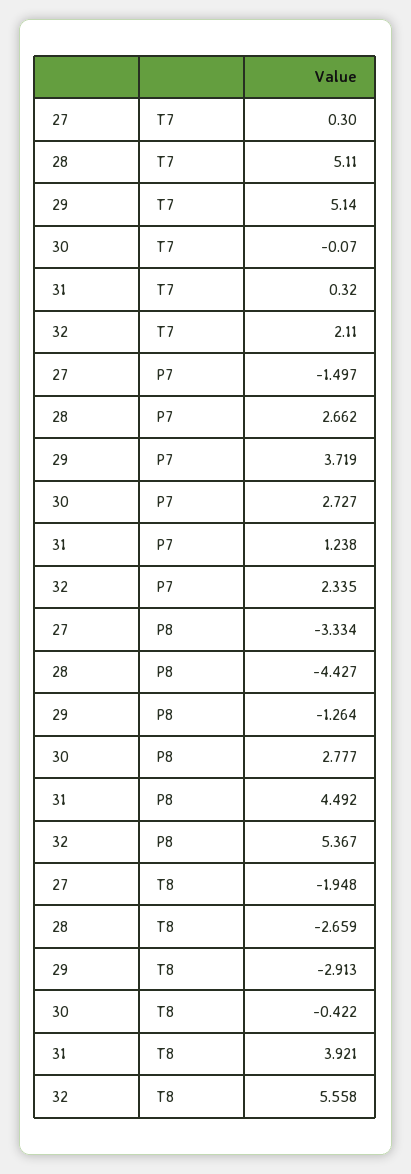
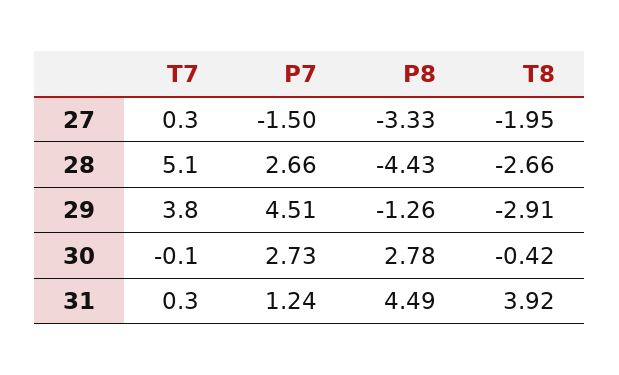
  {
    "27": {
      "T7": 0.3,
      "P7": -1.497,
      "P8": -3.334,
      "T8": -1.948
    },
    "28": {
      "T7": 5.11,
      "P7": 2.662,
      "P8": -4.427,
      "T8": -2.659
    },
    "29": {
-     "T7": 5.14,
+     "T7": 3.8,
-     "P7": 3.719,
+     "P7": 4.51,
      "P8": -1.264,
      "T8": -2.913
    },
    "30": {
      "T7": -0.07,
      "P7": 2.727,
      "P8": 2.777,
      "T8": -0.422
    },
    "31": {
      "T7": 0.32,
      "P7": 1.238,
      "P8": 4.492,
      "T8": 3.921
-   },
+   }
-   "32": {
-     "T7": 2.11,
-     "P7": 2.335,
-     "P8": 5.367,
-     "T8": 5.558
-   }
  }

